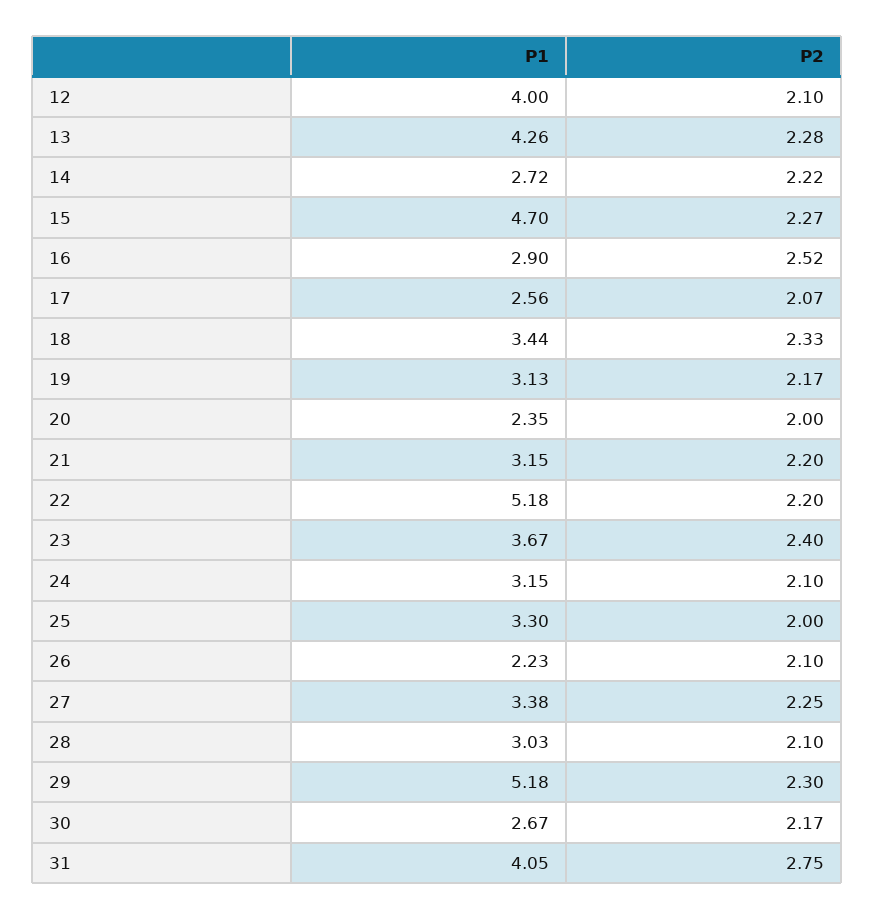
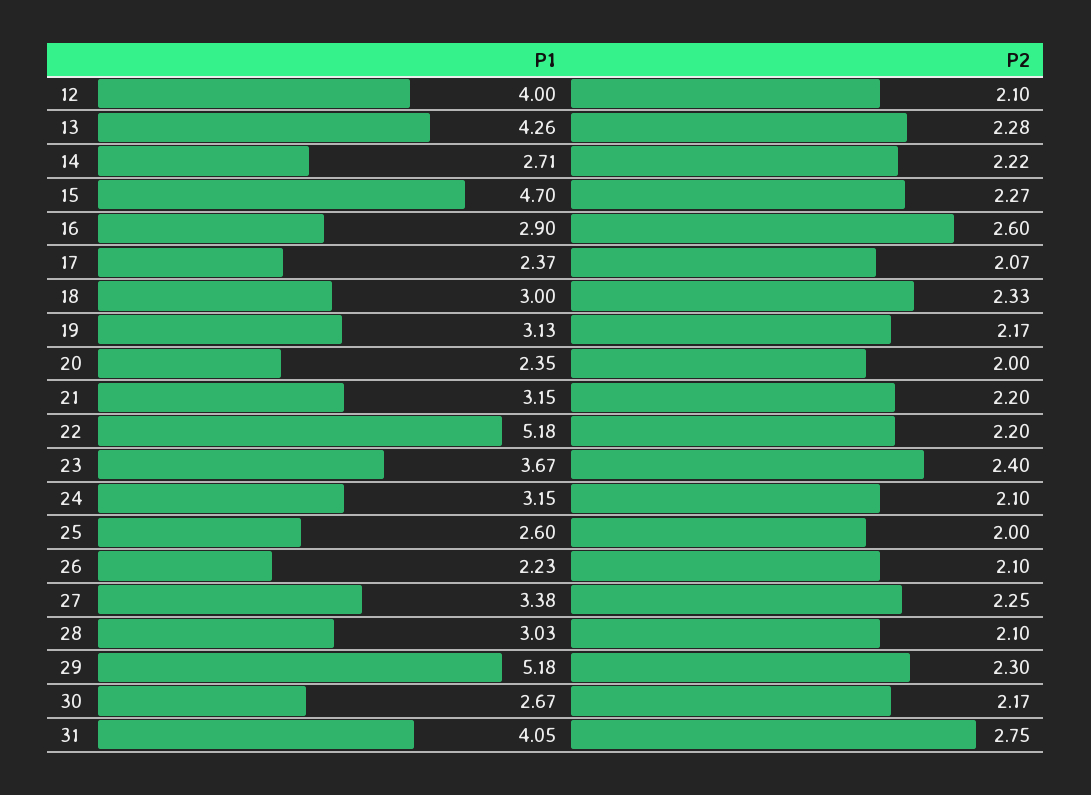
  {
    "P1": {
      "12": 4,
      "13": 4.26,
-     "14": 2.72,
+     "14": 2.71,
      "15": 4.7,
      "16": 2.9,
-     "17": 2.56,
+     "17": 2.37,
-     "18": 3.44,
+     "18": 3,
      "19": 3.13,
      "20": 2.35,
      "21": 3.15,
      "22": 5.18,
      "23": 3.67,
      "24": 3.15,
-     "25": 3.3,
+     "25": 2.6,
      "26": 2.23,
      "27": 3.38,
      "28": 3.03,
      "29": 5.18,
      "30": 2.67,
      "31": 4.05
    },
    "P2": {
      "12": 2.1,
      "13": 2.28,
      "14": 2.22,
      "15": 2.27,
-     "16": 2.52,
+     "16": 2.6,
      "17": 2.07,
      "18": 2.33,
      "19": 2.17,
      "20": 2,
      "21": 2.2,
      "22": 2.2,
      "23": 2.4,
      "24": 2.1,
      "25": 2,
      "26": 2.1,
      "27": 2.25,
      "28": 2.1,
      "29": 2.3,
      "30": 2.17,
      "31": 2.75
    }
  }

